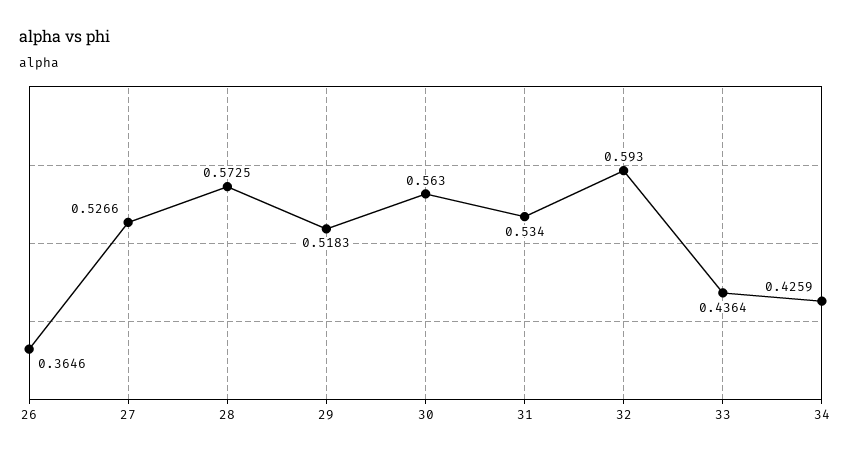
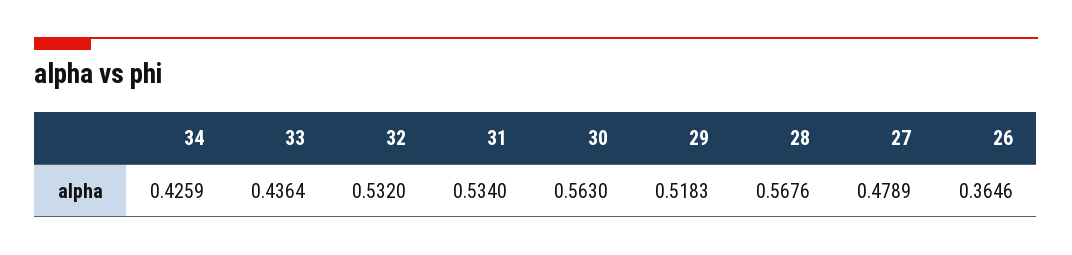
  {
    "26": 0.3646,
-   "27": 0.5266,
+   "27": 0.4789,
-   "28": 0.5725,
+   "28": 0.5676,
    "29": 0.5183,
    "30": 0.563,
    "31": 0.534,
-   "32": 0.593,
+   "32": 0.532,
    "33": 0.4364,
    "34": 0.4259
  }

